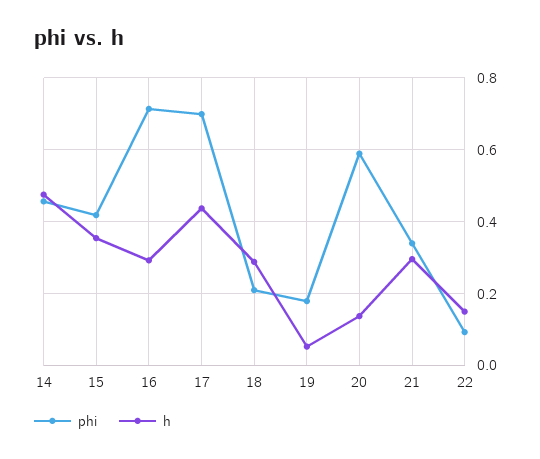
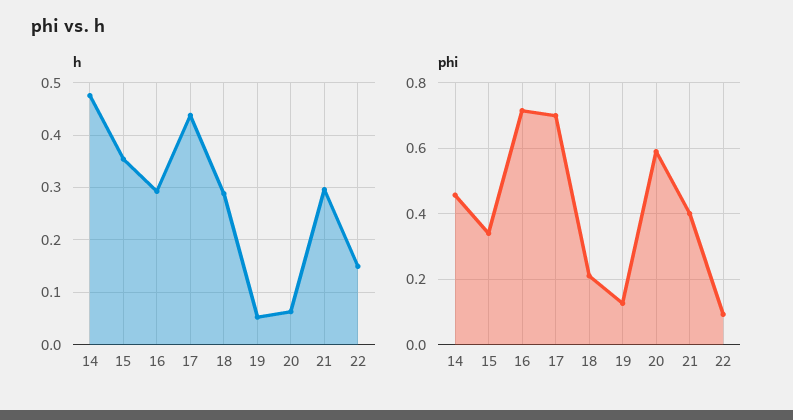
  {
    "phi": {
      "14": 0.46,
-     "15": 0.42,
+     "15": 0.34,
      "16": 0.72,
      "17": 0.7,
      "18": 0.2,
-     "19": 0.18,
+     "19": 0.12,
      "20": 0.58,
-     "21": 0.34,
+     "21": 0.4,
      "22": 0.1
    },
    "h": {
      "14": 0.48,
      "15": 0.36,
      "16": 0.3,
      "17": 0.44,
      "18": 0.28,
      "19": 0.06,
-     "20": 0.14,
+     "20": 0.06,
      "21": 0.3,
      "22": 0.14
    }
  }

